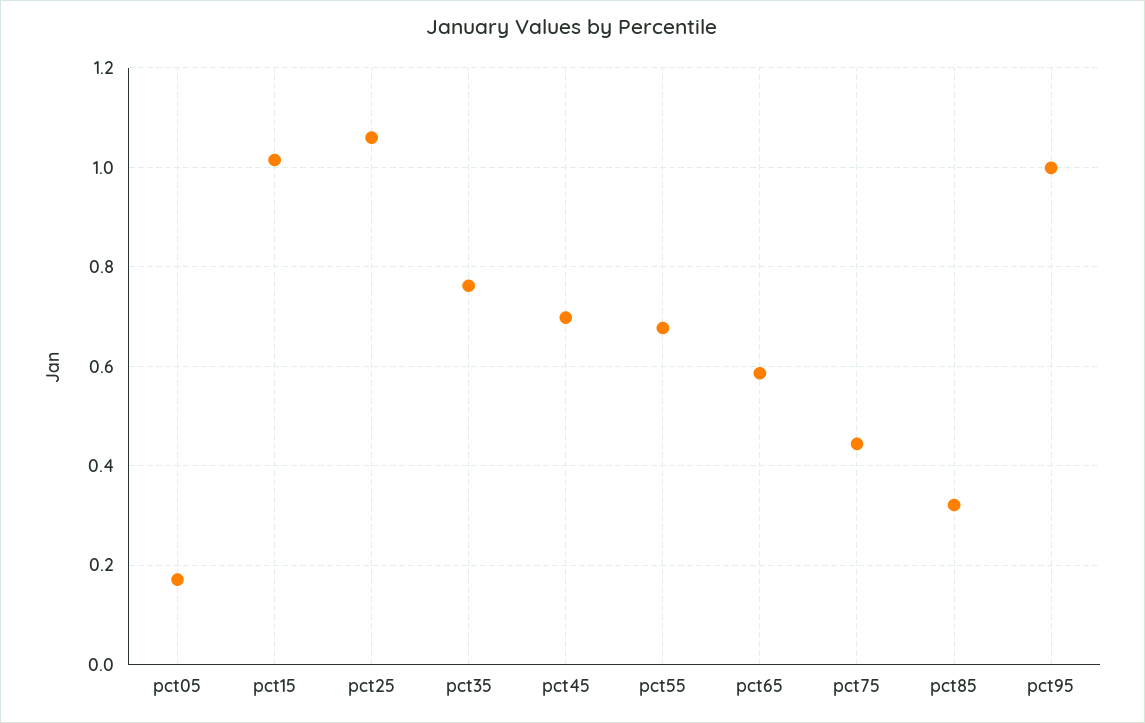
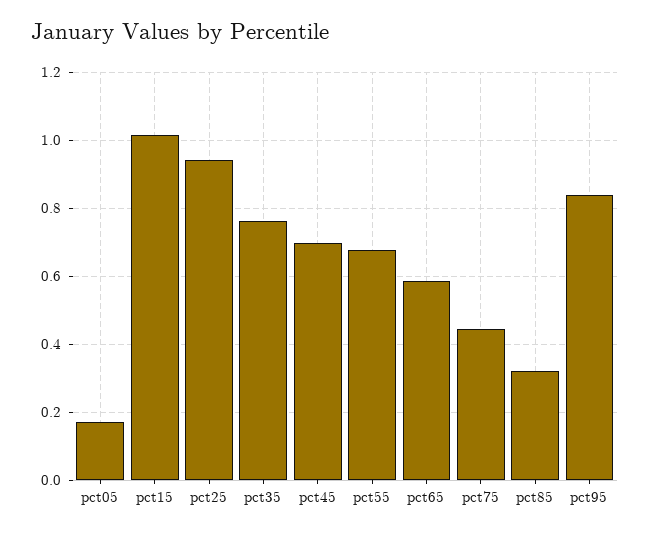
  {
    "pct05": 0.18,
    "pct15": 1.02,
-   "pct25": 1.06,
+   "pct25": 0.94,
    "pct35": 0.76,
    "pct45": 0.7,
    "pct55": 0.68,
    "pct65": 0.58,
    "pct75": 0.44,
    "pct85": 0.32,
-   "pct95": 1
+   "pct95": 0.84
  }

